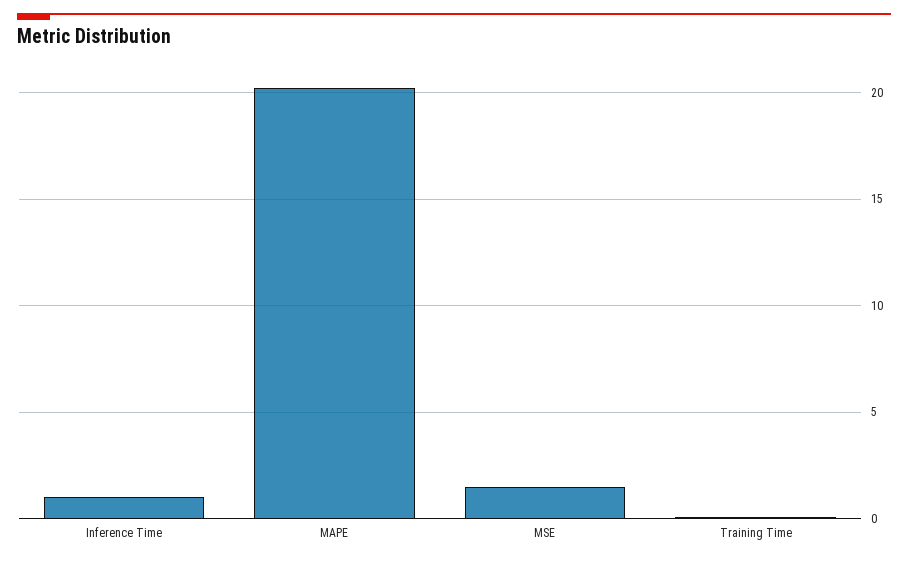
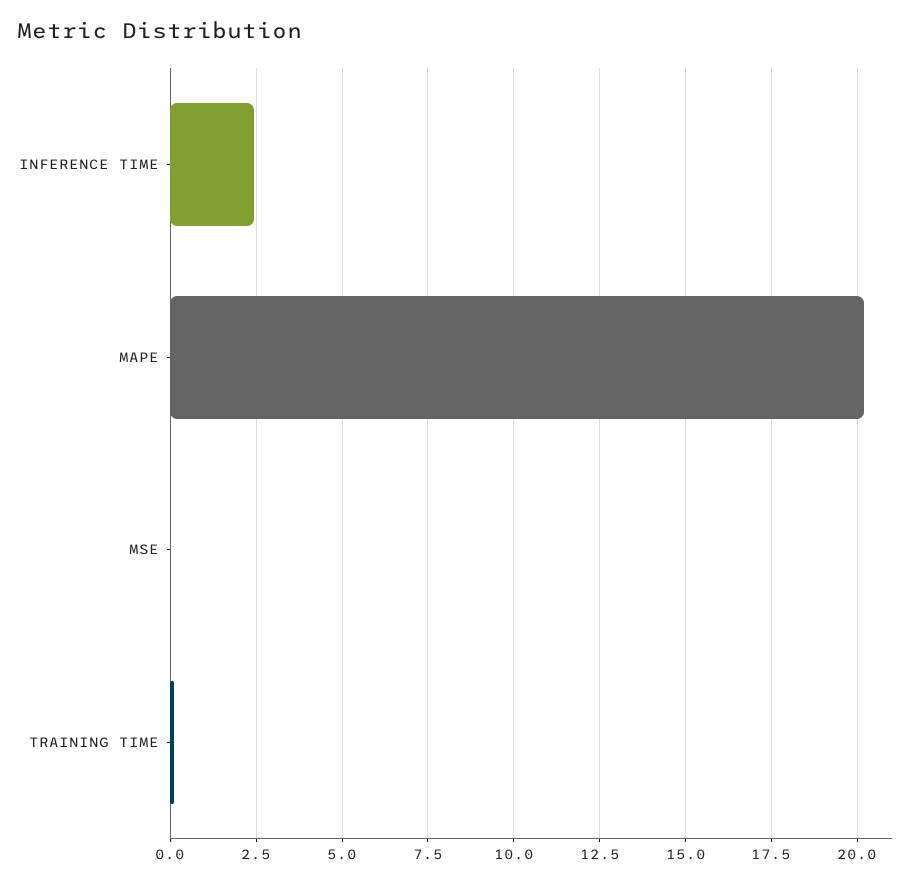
  {
-   "Inference Time": 1,
+   "Inference Time": 2.5,
    "MAPE": 20.25,
-   "MSE": 1.5,
+   "MSE": 0,
    "Training Time": 0
  }

